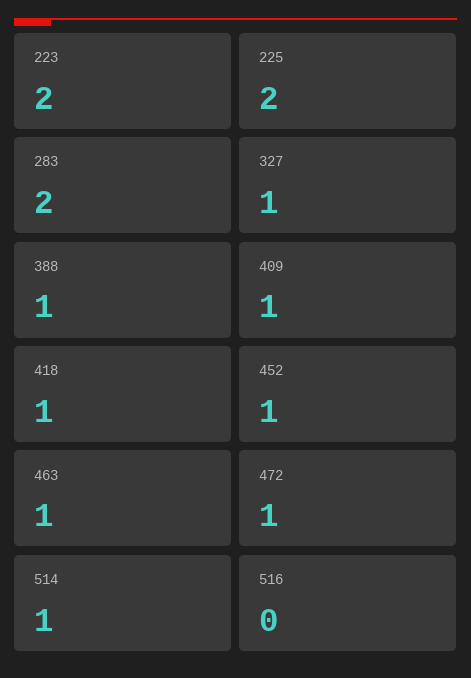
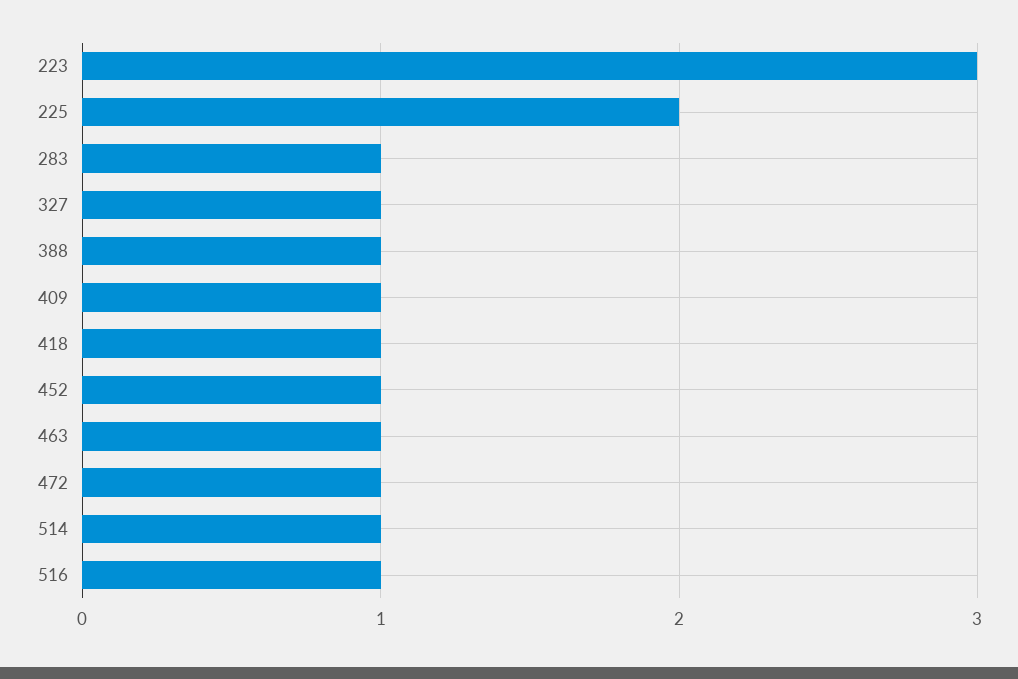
  {
-   "223": 2,
+   "223": 3,
    "225": 2,
-   "283": 2,
+   "283": 1,
    "327": 1,
    "388": 1,
    "409": 1,
    "418": 1,
    "452": 1,
    "463": 1,
    "472": 1,
    "514": 1,
-   "516": 0
+   "516": 1
  }

